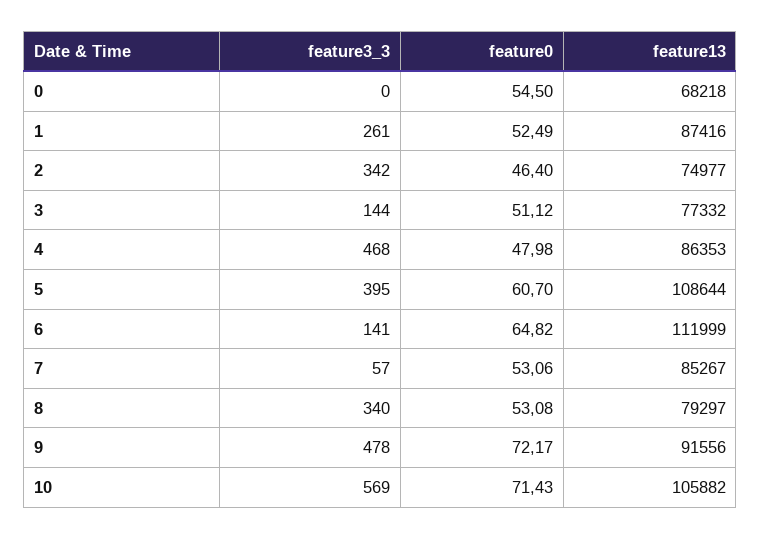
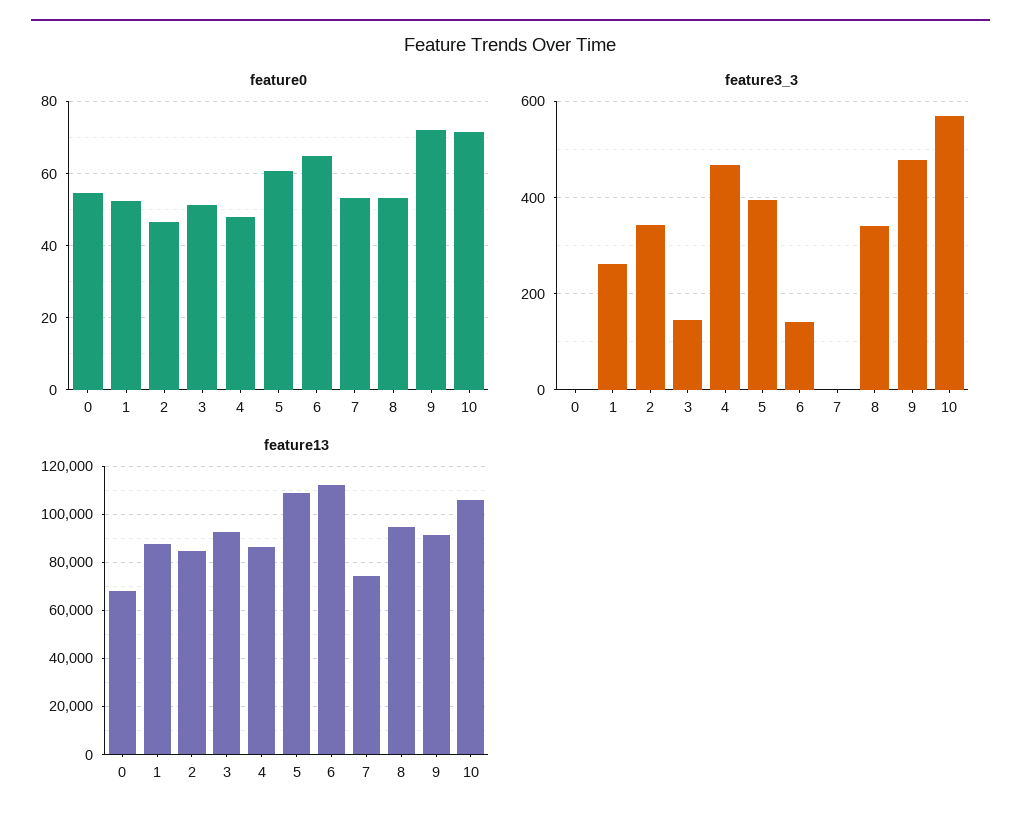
  {
    "feature3_3": {
      "0": 0,
      "1": 261,
      "2": 342,
      "3": 144,
      "4": 468,
      "5": 395,
      "6": 141,
-     "7": 57,
+     "7": 0,
      "8": 340,
      "9": 478,
      "10": 569
    },
    "feature0": {
      "0": 54.5,
      "1": 52.49,
      "2": 46.4,
      "3": 51.12,
      "4": 47.98,
      "5": 60.7,
      "6": 64.82,
      "7": 53.06,
      "8": 53.08,
      "9": 72.17,
      "10": 71.43
    },
    "feature13": {
      "0": 68218,
      "1": 87416,
-     "2": 74977,
+     "2": 85000,
-     "3": 77332,
+     "3": 92500,
      "4": 86353,
      "5": 108644,
      "6": 111999,
-     "7": 85267,
+     "7": 75000,
-     "8": 79297,
+     "8": 95000,
      "9": 91556,
      "10": 105882
    }
  }

